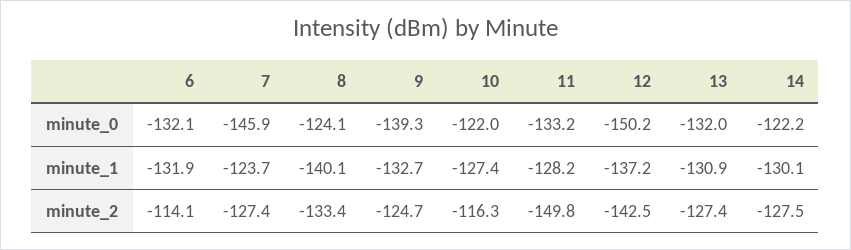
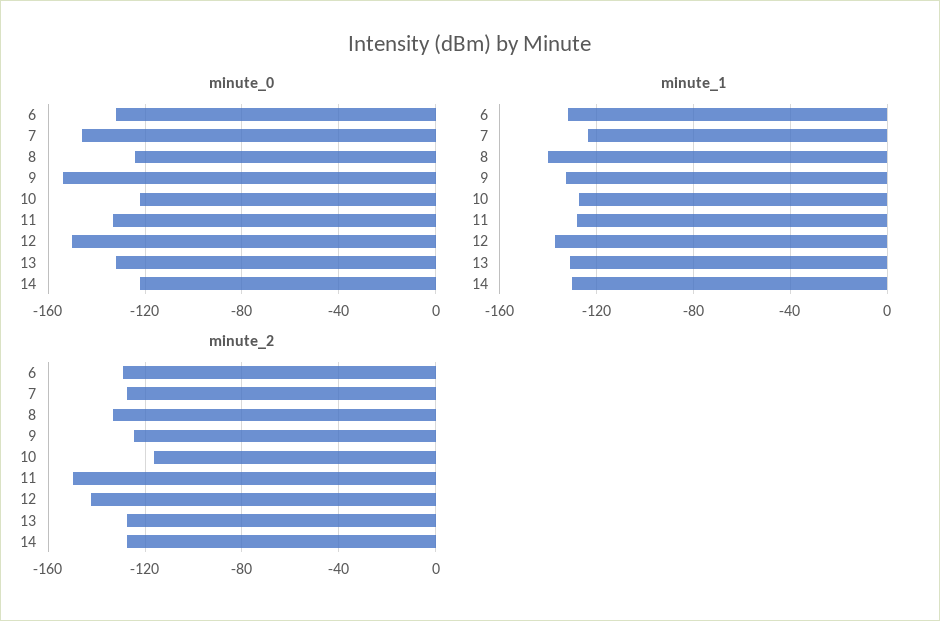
  {
    "minute_0": {
      "6": -132.1,
      "7": -145.9,
      "8": -124.1,
-     "9": -139.3,
+     "9": -155,
      "10": -122,
      "11": -133.2,
      "12": -150.2,
      "13": -132,
      "14": -122.2
    },
    "minute_1": {
      "6": -131.9,
      "7": -123.7,
      "8": -140.1,
      "9": -132.7,
      "10": -127.4,
      "11": -128.2,
      "12": -137.2,
      "13": -130.9,
      "14": -130.1
    },
    "minute_2": {
-     "6": -114.1,
+     "6": -130,
      "7": -127.4,
      "8": -133.4,
      "9": -124.7,
      "10": -116.3,
      "11": -149.8,
      "12": -142.5,
      "13": -127.4,
      "14": -127.5
    }
  }

